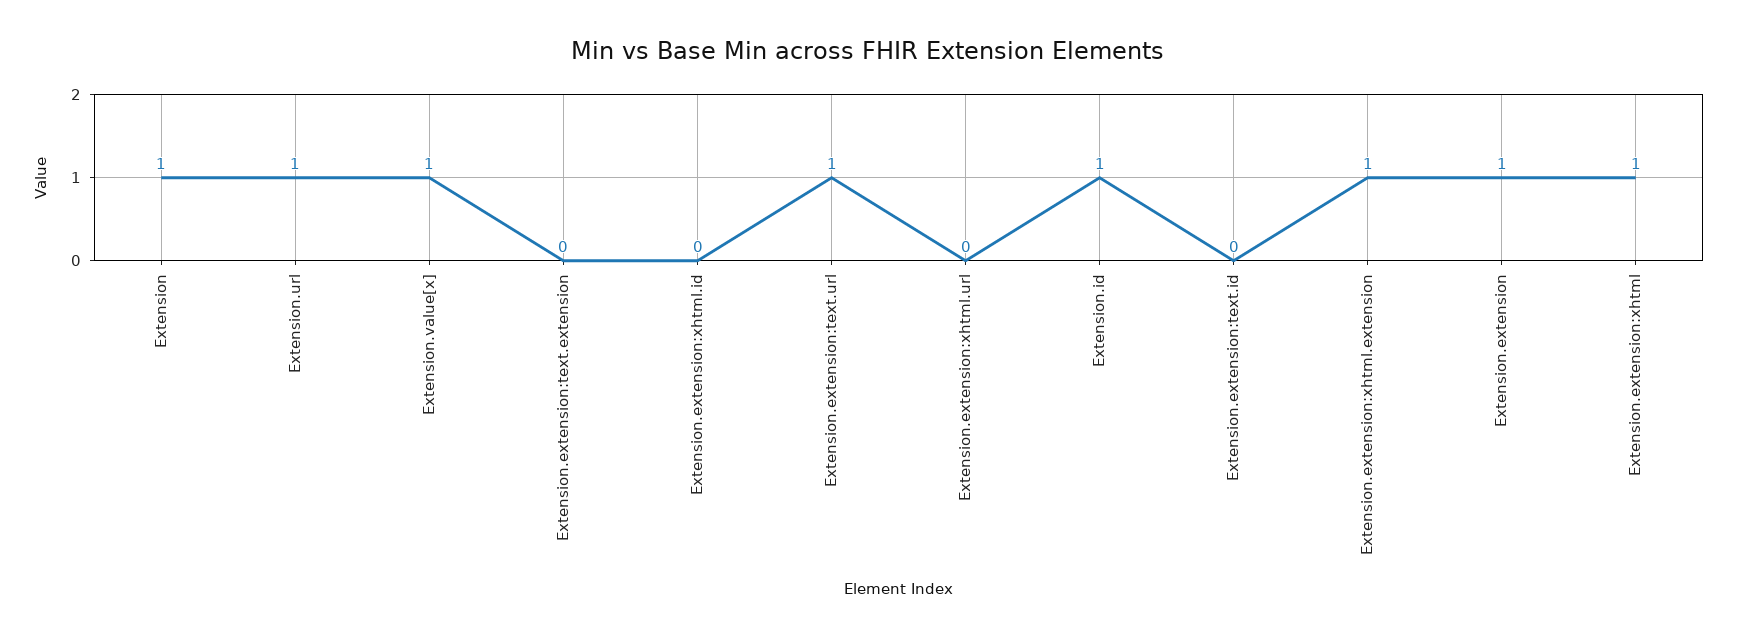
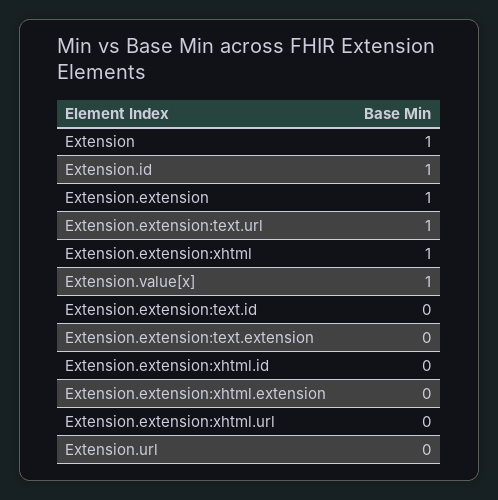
  {
    "Extension": 1,
-   "Extension.url": 1,
+   "Extension.url": 0,
    "Extension.value[x]": 1,
    "Extension.extension:text.extension": 0,
    "Extension.extension:xhtml.id": 0,
    "Extension.extension:text.url": 1,
    "Extension.extension:xhtml.url": 0,
    "Extension.id": 1,
    "Extension.extension:text.id": 0,
-   "Extension.extension:xhtml.extension": 1,
+   "Extension.extension:xhtml.extension": 0,
    "Extension.extension": 1,
    "Extension.extension:xhtml": 1
  }

